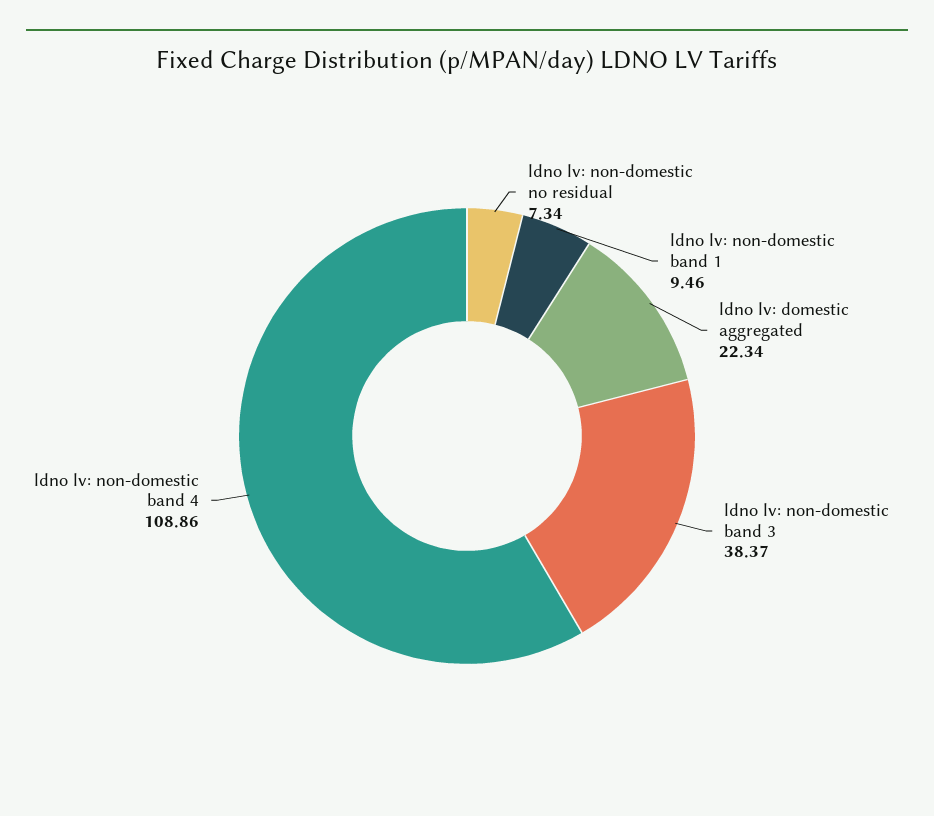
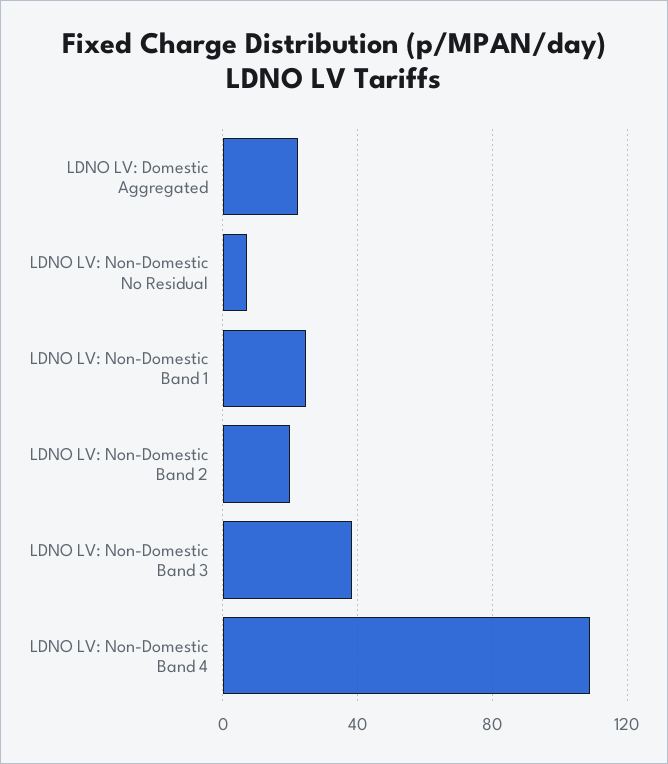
  {
    "ldno lv: non-domestic no residual": 7.34,
-   "ldno lv: non-domestic band 1": 9.46,
+   "ldno lv: non-domestic band 1": 25,
    "ldno lv: domestic aggregated": 22.34,
    "ldno lv: non-domestic band 3": 38.37,
-   "ldno lv: non-domestic band 4": 108.86
+   "ldno lv: non-domestic band 4": 108.86,
+   "LDNO LV: Non-Domestic Band 2": 20
  }

